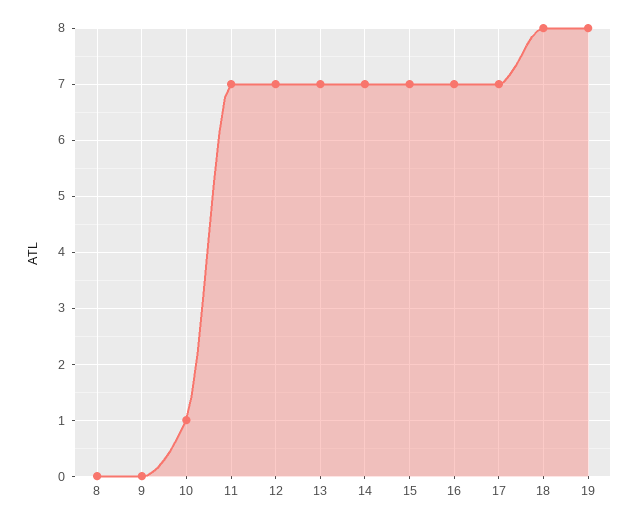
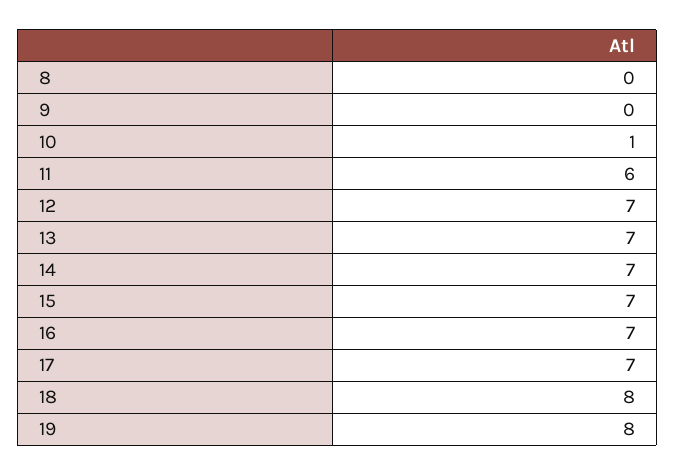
  {
    "8": 0,
    "9": 0,
    "10": 1,
-   "11": 7,
+   "11": 6,
    "12": 7,
    "13": 7,
    "14": 7,
    "15": 7,
    "16": 7,
    "17": 7,
    "18": 8,
    "19": 8
  }

